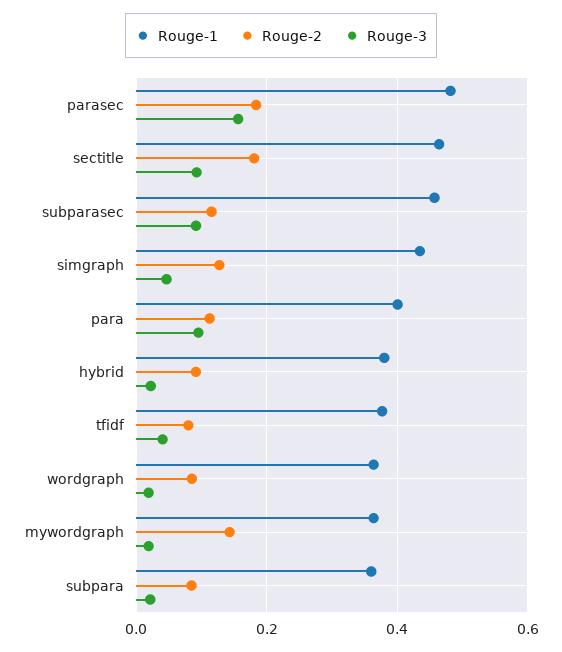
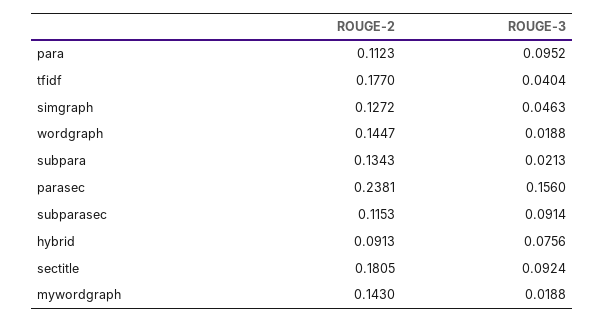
  {
-   "Rouge-1": {
-     "parasec": 0.48,
-     "sectitle": 0.46,
-     "subparasec": 0.46,
-     "simgraph": 0.44,
-     "para": 0.4,
-     "hybrid": 0.38,
-     "tfidf": 0.38,
-     "wordgraph": 0.36,
-     "mywordgraph": 0.36,
-     "subpara": 0.36
-   },
    "Rouge-2": {
-     "parasec": 0.18,
+     "parasec": 0.2381,
      "sectitle": 0.1805,
      "subparasec": 0.1153,
      "simgraph": 0.1272,
      "para": 0.1123,
      "hybrid": 0.0913,
-     "tfidf": 0.08,
+     "tfidf": 0.177,
-     "wordgraph": 0.08,
+     "wordgraph": 0.1447,
      "mywordgraph": 0.143,
-     "subpara": 0.08
+     "subpara": 0.1343
    },
    "Rouge-3": {
      "parasec": 0.156,
      "sectitle": 0.0924,
      "subparasec": 0.0914,
      "simgraph": 0.0463,
      "para": 0.0952,
-     "hybrid": 0.02,
+     "hybrid": 0.0756,
      "tfidf": 0.0404,
      "wordgraph": 0.0188,
      "mywordgraph": 0.0188,
      "subpara": 0.0213
    }
  }

